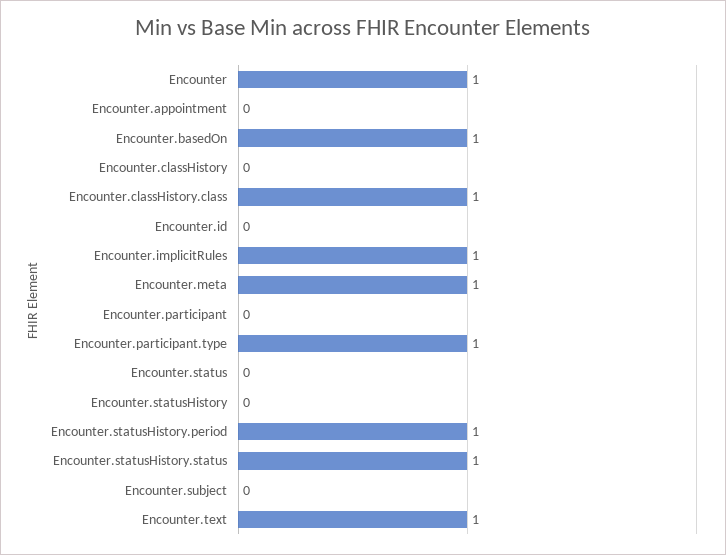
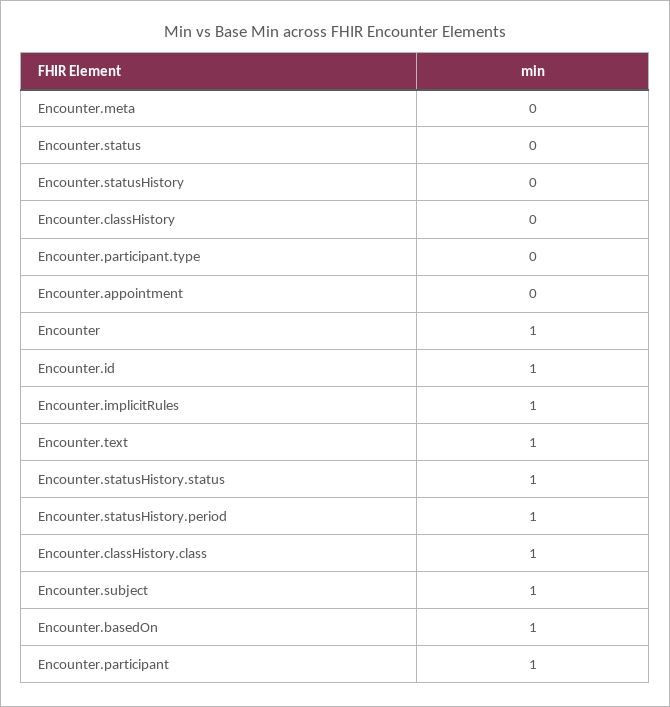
  {
    "Encounter": 1,
    "Encounter.appointment": 0,
    "Encounter.basedOn": 1,
    "Encounter.classHistory": 0,
    "Encounter.classHistory.class": 1,
-   "Encounter.id": 0,
+   "Encounter.id": 1,
    "Encounter.implicitRules": 1,
-   "Encounter.meta": 1,
+   "Encounter.meta": 0,
-   "Encounter.participant": 0,
+   "Encounter.participant": 1,
-   "Encounter.participant.type": 1,
+   "Encounter.participant.type": 0,
    "Encounter.status": 0,
    "Encounter.statusHistory": 0,
    "Encounter.statusHistory.period": 1,
    "Encounter.statusHistory.status": 1,
-   "Encounter.subject": 0,
+   "Encounter.subject": 1,
    "Encounter.text": 1
  }

